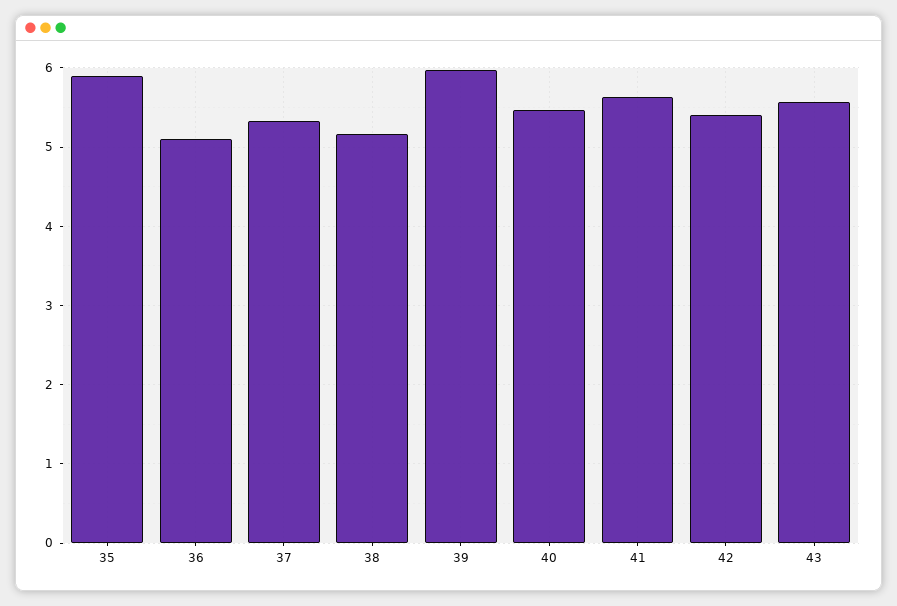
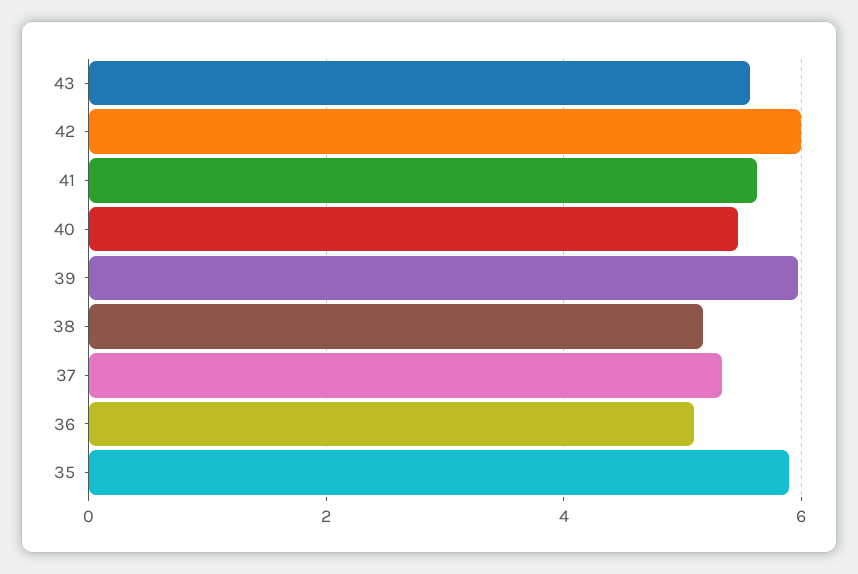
  {
    "35": 5.9,
    "36": 5.1,
    "37": 5.3,
    "38": 5.2,
    "39": 6,
    "40": 5.5,
    "41": 5.6,
-   "42": 5.4,
+   "42": 6,
    "43": 5.6
  }

